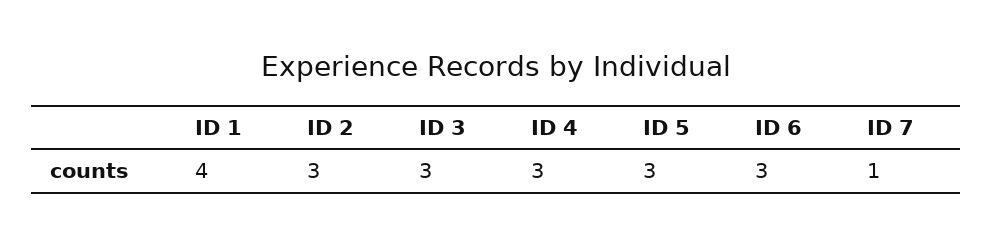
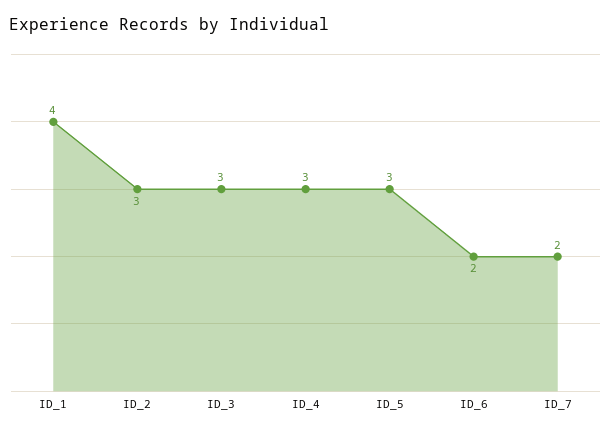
  {
    "ID 1": 4,
    "ID 2": 3,
    "ID 3": 3,
    "ID 4": 3,
    "ID 5": 3,
-   "ID 6": 3,
+   "ID 6": 2,
-   "ID 7": 1
+   "ID 7": 2
  }

